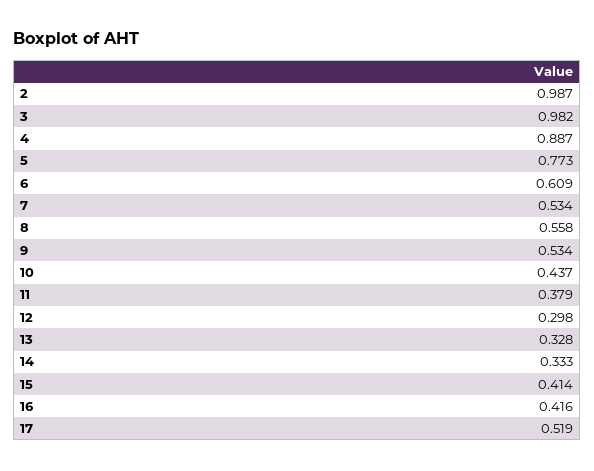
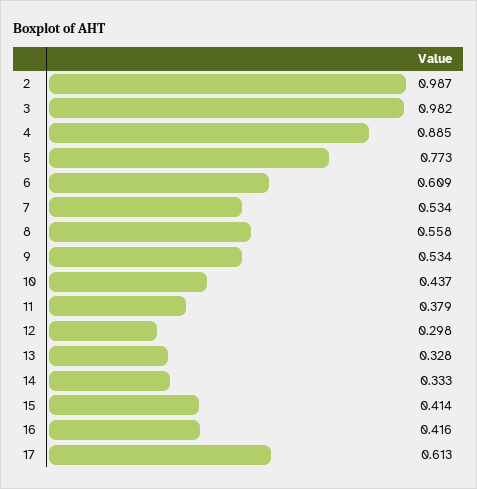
  {
    "2": 0.987,
    "3": 0.982,
-   "4": 0.887,
+   "4": 0.885,
    "5": 0.773,
    "6": 0.609,
    "7": 0.534,
    "8": 0.558,
    "9": 0.534,
    "10": 0.437,
    "11": 0.379,
    "12": 0.298,
    "13": 0.328,
    "14": 0.333,
    "15": 0.414,
    "16": 0.416,
-   "17": 0.519
+   "17": 0.613
  }

